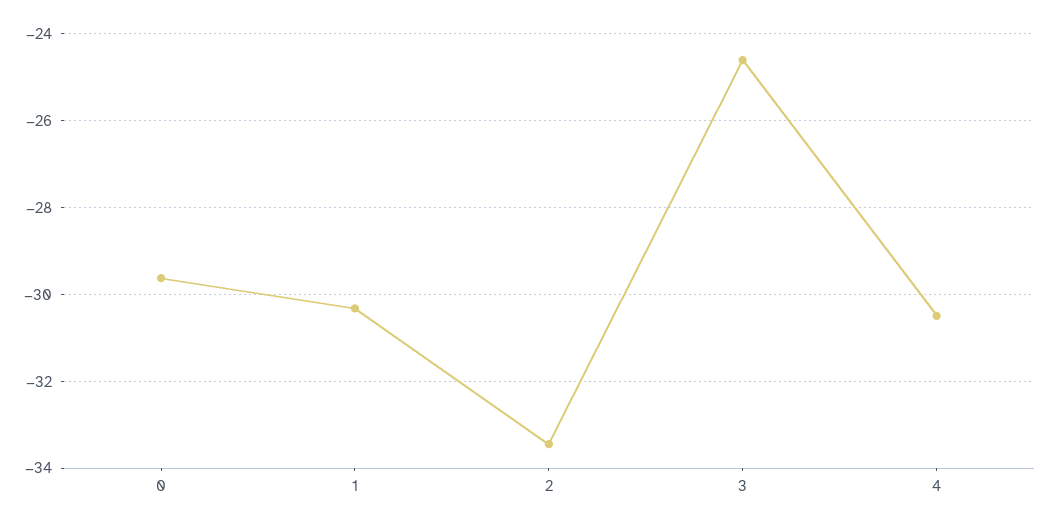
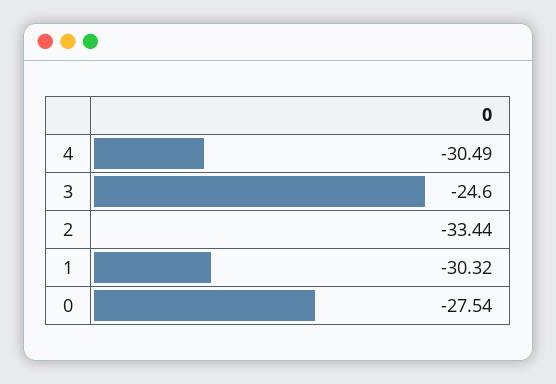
  {
-   "0": -29.6,
+   "0": -27.54,
    "1": -30.32,
    "2": -33.44,
    "3": -24.6,
    "4": -30.49
  }

